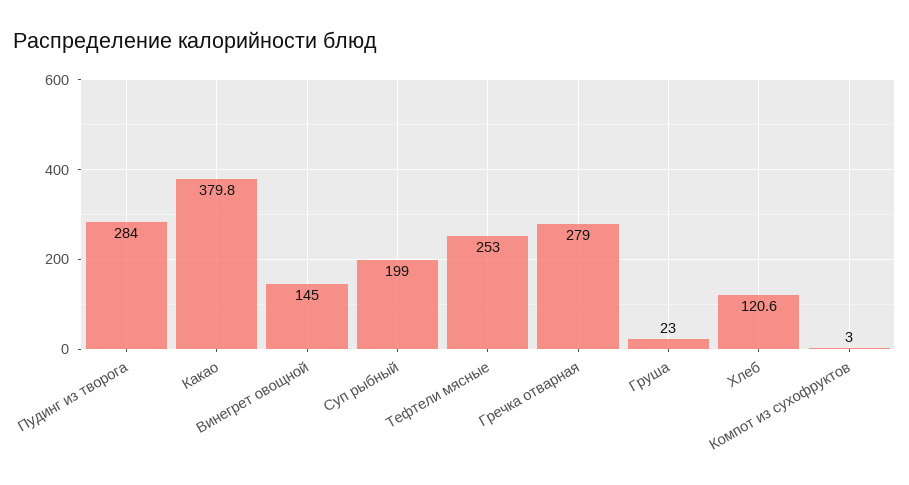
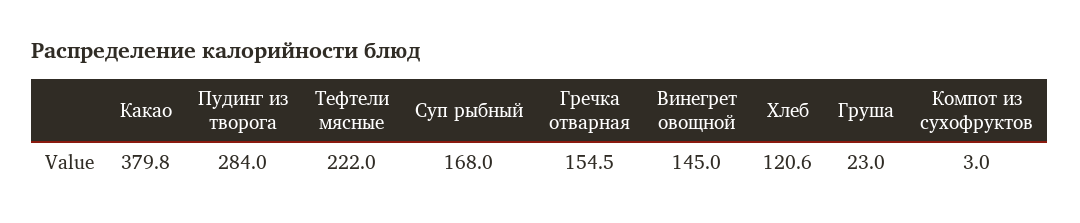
  {
    "Пудинг из творога": 284,
    "Какао": 379.8,
    "Винегрет овощной": 145,
-   "Суп рыбный": 199,
+   "Суп рыбный": 168,
-   "Тефтели мясные": 253,
+   "Тефтели мясные": 222,
-   "Гречка отварная": 279,
+   "Гречка отварная": 154.5,
    "Груша": 23,
    "Хлеб": 120.6,
    "Компот из сухофруктов": 3
  }

